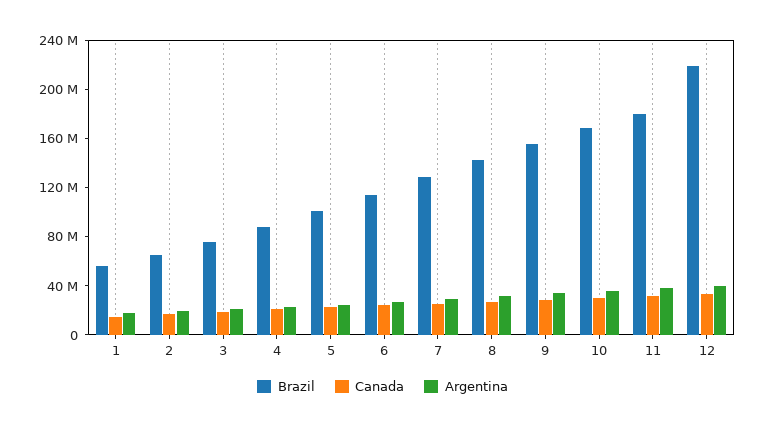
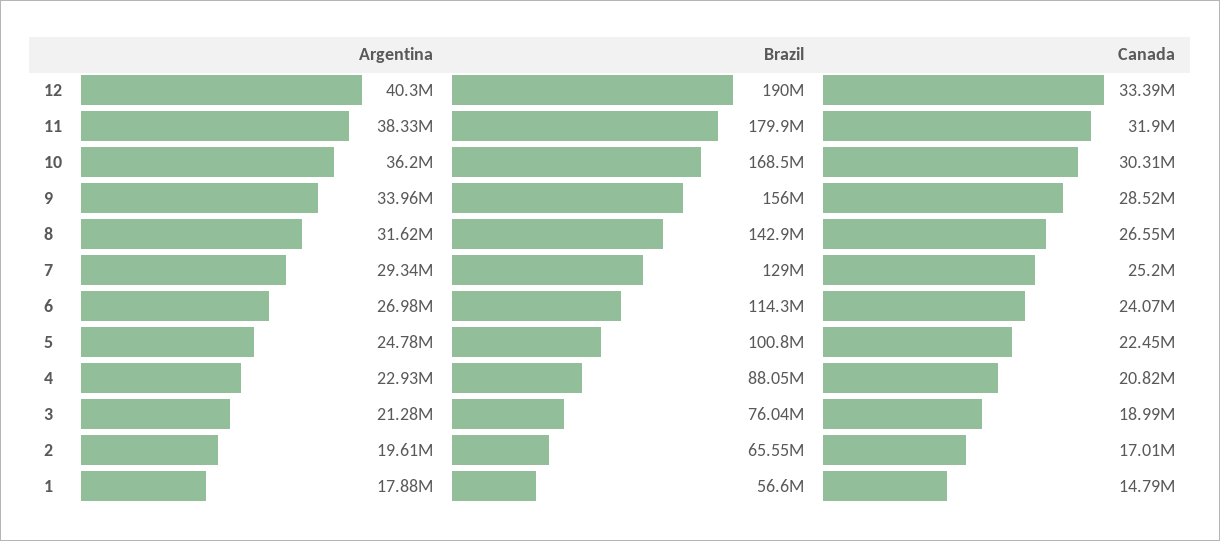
  {
    "Brazil": {
      "1": 56600000,
      "2": 65550000,
      "3": 76040000,
      "4": 88050000,
      "5": 100800000,
      "6": 114300000,
      "7": 129000000,
      "8": 142900000,
      "9": 156000000,
      "10": 168500000,
      "11": 179900000,
-     "12": 220000000
+     "12": 190000000
    },
    "Canada": {
      "1": 14790000,
      "2": 17010000,
      "3": 18990000,
      "4": 20820000,
      "5": 22450000,
      "6": 24070000,
      "7": 25200000,
      "8": 26550000,
      "9": 28520000,
      "10": 30310000,
      "11": 31900000,
      "12": 33390000
    },
    "Argentina": {
      "1": 17880000,
      "2": 19610000,
      "3": 21280000,
      "4": 22930000,
      "5": 24780000,
      "6": 26980000,
      "7": 29340000,
      "8": 31620000,
      "9": 33960000,
      "10": 36200000,
      "11": 38330000,
      "12": 40300000
    }
  }

